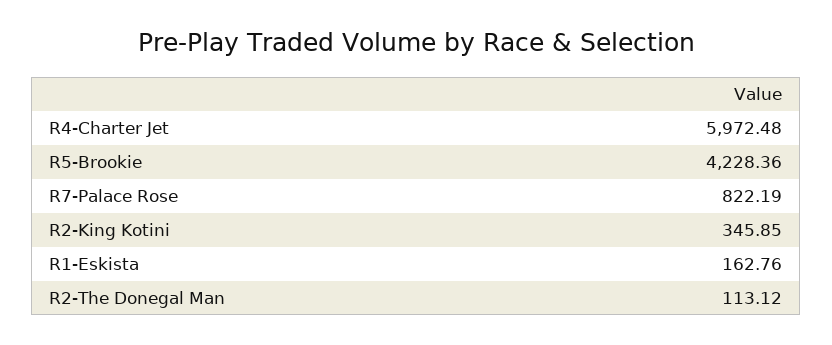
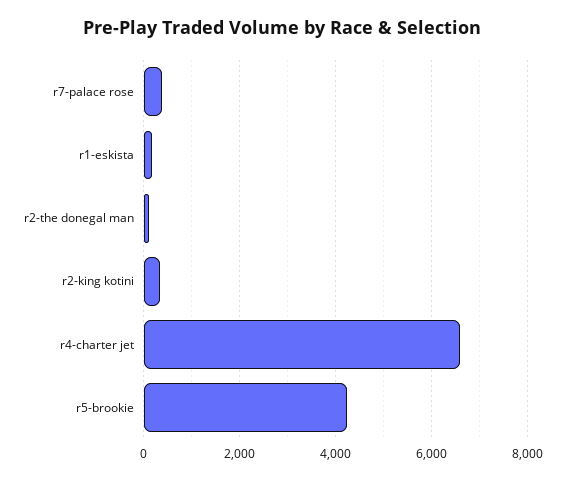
  {
-   "R4-Charter Jet": 5972.48,
+   "R4-Charter Jet": 6600,
    "R5-Brookie": 4228.36,
-   "R7-Palace Rose": 822.19,
+   "R7-Palace Rose": 400,
    "R2-King Kotini": 345.85,
    "R1-Eskista": 162.76,
    "R2-The Donegal Man": 113.12
  }

